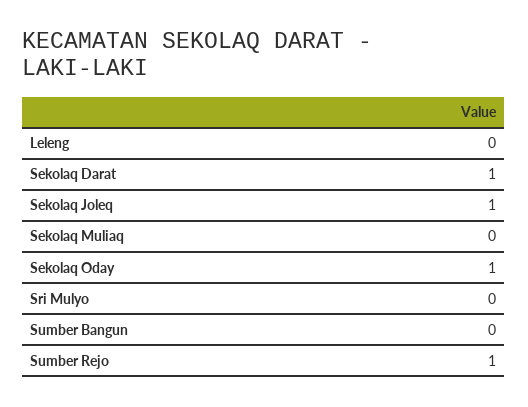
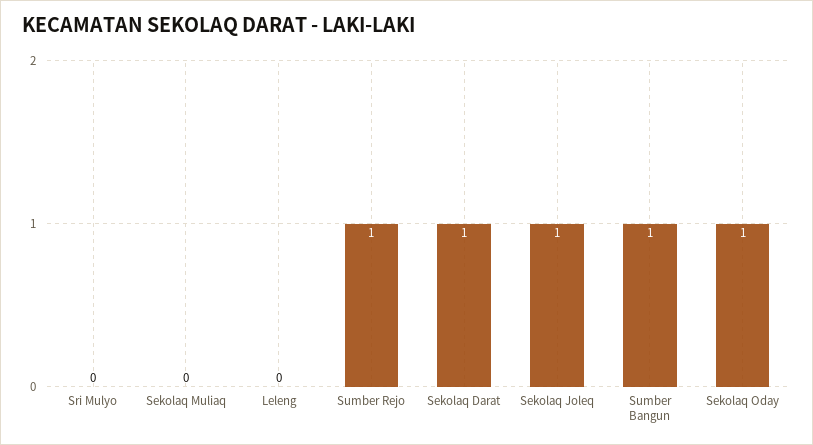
  {
    "Leleng": 0,
    "Sekolaq Darat": 1,
    "Sekolaq Joleq": 1,
    "Sekolaq Muliaq": 0,
    "Sekolaq Oday": 1,
    "Sri Mulyo": 0,
-   "Sumber Bangun": 0,
+   "Sumber Bangun": 1,
    "Sumber Rejo": 1
  }

